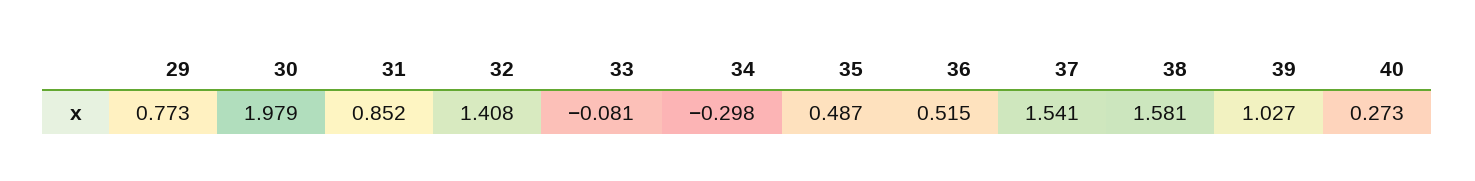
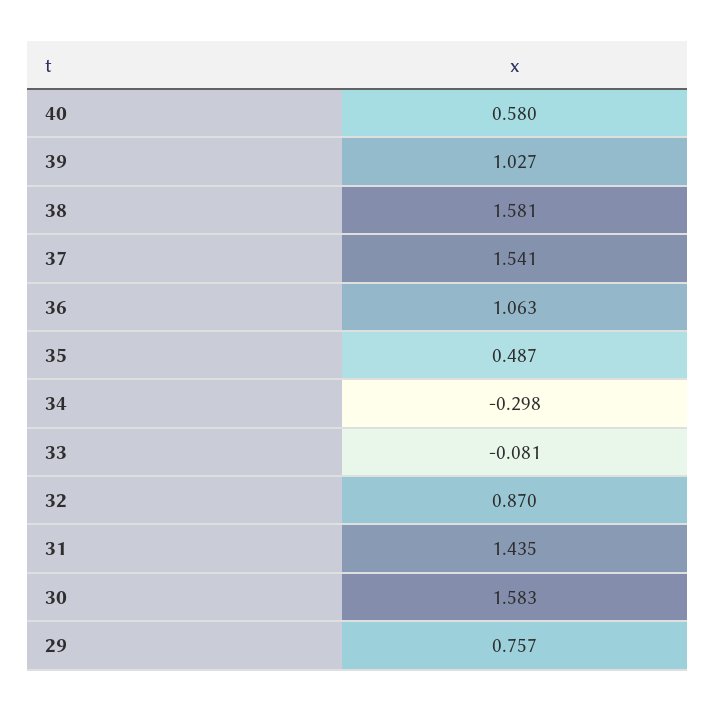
  {
-   "29": 0.773,
+   "29": 0.757,
-   "30": 1.979,
+   "30": 1.583,
-   "31": 0.852,
+   "31": 1.435,
-   "32": 1.408,
+   "32": 0.87,
    "33": -0.081,
    "34": -0.298,
    "35": 0.487,
-   "36": 0.515,
+   "36": 1.063,
    "37": 1.541,
    "38": 1.581,
    "39": 1.027,
-   "40": 0.273
+   "40": 0.58
  }

